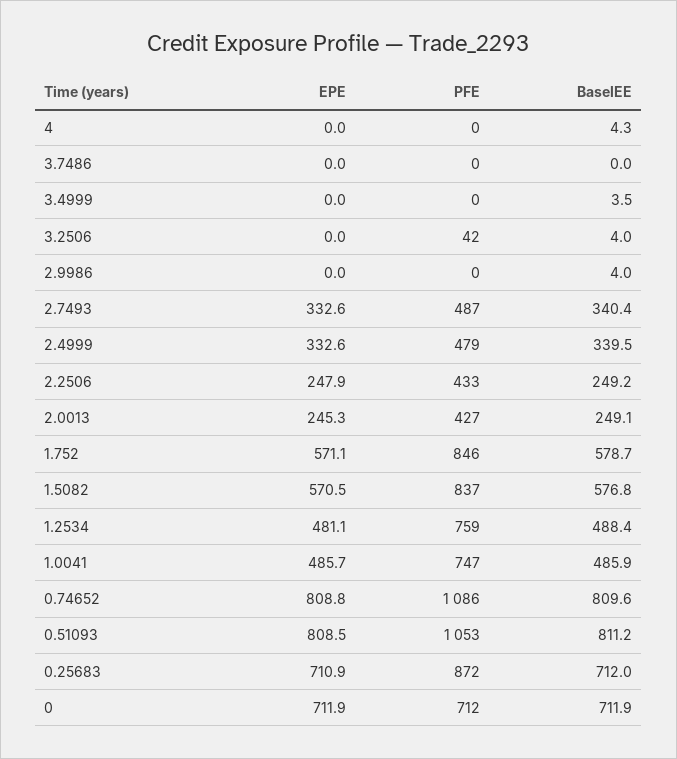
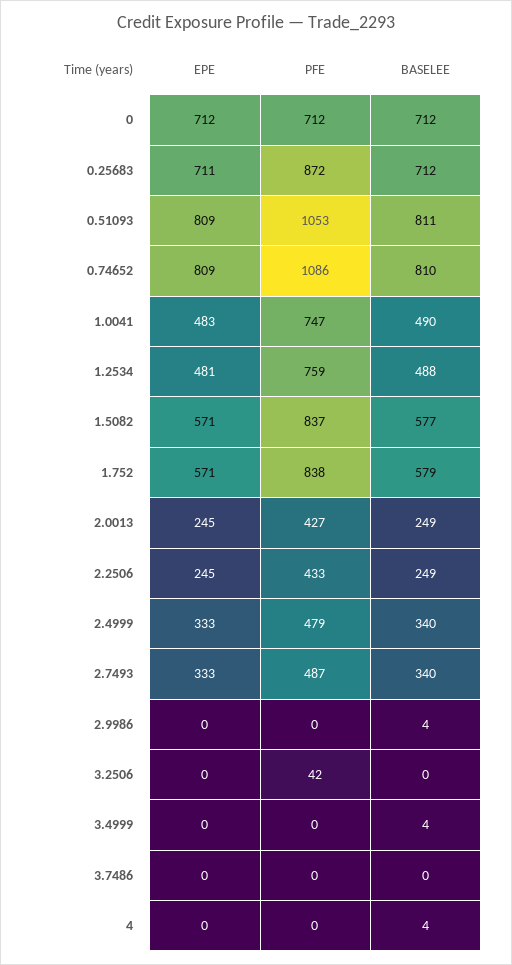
  {
    "EPE": {
      "4": 0,
      "3.7486": 0,
      "3.4999": 0,
      "3.2506": 0,
      "2.9986": 0,
      "2.7493": 332.6,
      "2.4999": 332.6,
-     "2.2506": 247.9,
+     "2.2506": 245,
      "2.0013": 245.3,
      "1.752": 571.1,
      "1.5082": 570.5,
      "1.2534": 481.1,
-     "1.0041": 485.7,
+     "1.0041": 483,
      "0.74652": 808.8,
      "0.51093": 808.5,
      "0.25683": 710.9,
      "0": 711.9
    },
    "PFE": {
      "4": 0,
      "3.7486": 0,
      "3.4999": 0,
      "3.2506": 42,
      "2.9986": 0,
      "2.7493": 487,
      "2.4999": 479,
      "2.2506": 433,
      "2.0013": 427,
-     "1.752": 846,
+     "1.752": 838,
      "1.5082": 837,
      "1.2534": 759,
      "1.0041": 747,
      "0.74652": 1086,
      "0.51093": 1053,
      "0.25683": 872,
      "0": 712
    },
    "BaselEE": {
      "4": 4.3,
      "3.7486": 0,
      "3.4999": 3.5,
-     "3.2506": 4,
+     "3.2506": 0,
      "2.9986": 4,
      "2.7493": 340.4,
      "2.4999": 339.5,
      "2.2506": 249.2,
      "2.0013": 249.1,
      "1.752": 578.7,
      "1.5082": 576.8,
      "1.2534": 488.4,
-     "1.0041": 485.9,
+     "1.0041": 490,
      "0.74652": 809.6,
      "0.51093": 811.2,
      "0.25683": 712,
      "0": 711.9
    }
  }

